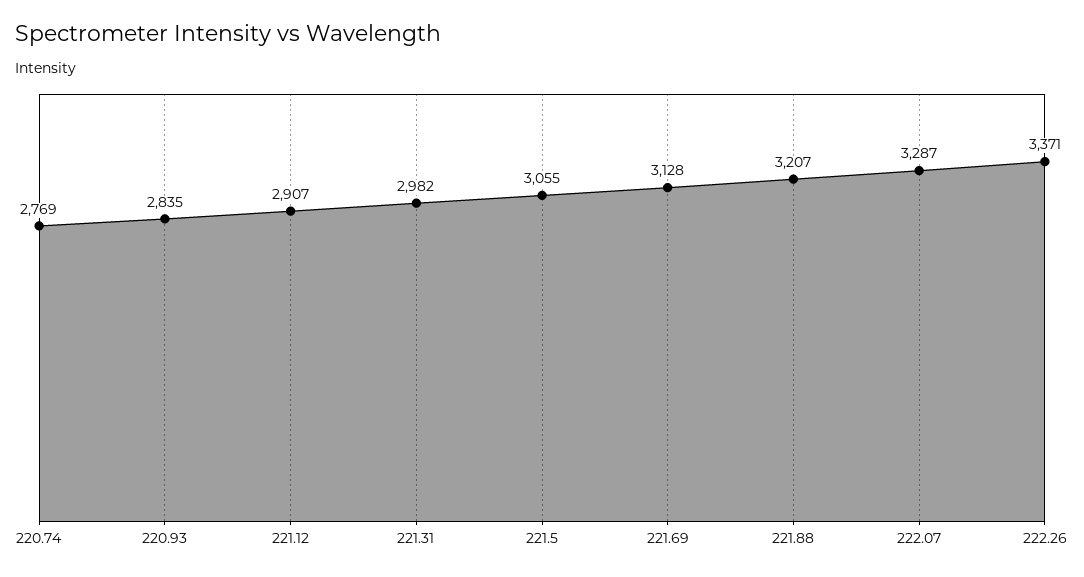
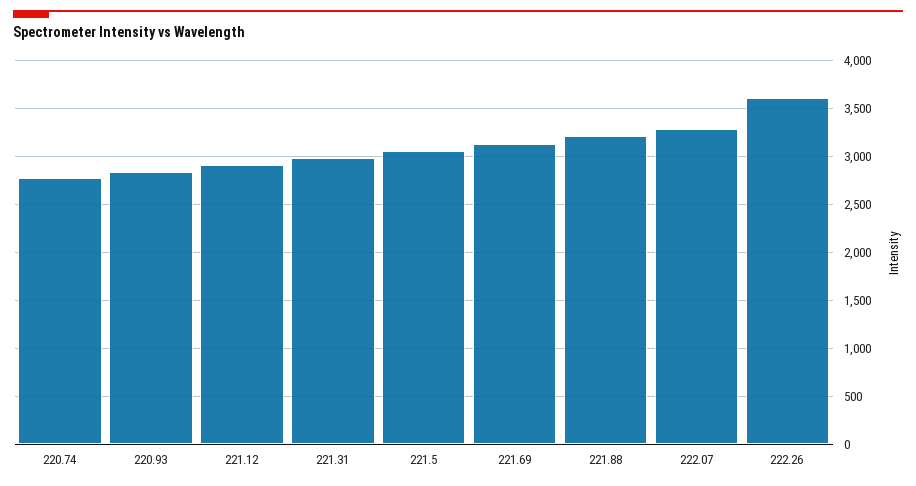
  {
    "220.74": 2769,
    "220.93": 2835,
    "221.12": 2907,
    "221.31": 2982,
    "221.5": 3055,
    "221.69": 3128,
    "221.88": 3207,
    "222.07": 3287,
-   "222.26": 3371
+   "222.26": 3600
  }

